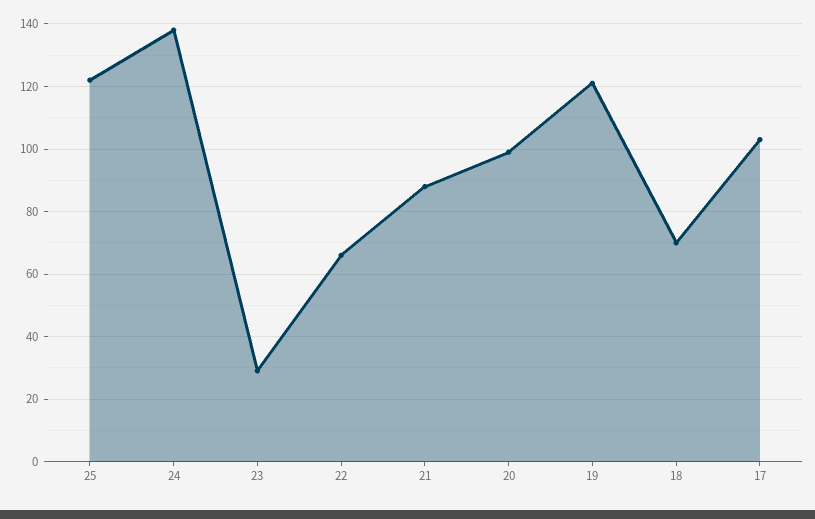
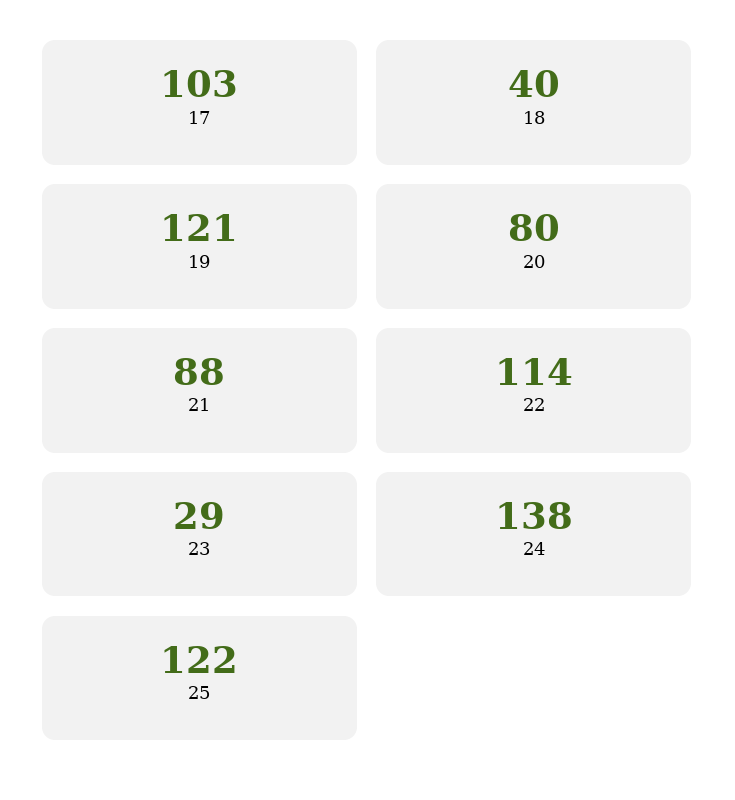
  {
    "25": 122,
    "24": 138,
    "23": 29,
-   "22": 65,
+   "22": 114,
    "21": 88,
-   "20": 100,
+   "20": 80,
    "19": 121,
-   "18": 70,
+   "18": 40,
    "17": 103
  }

